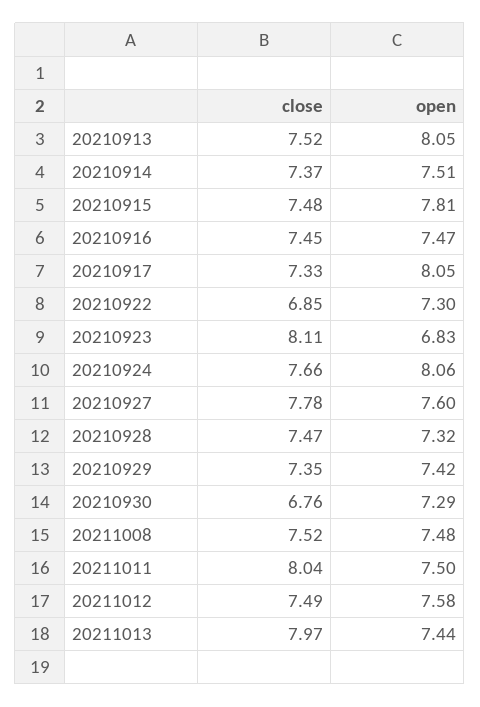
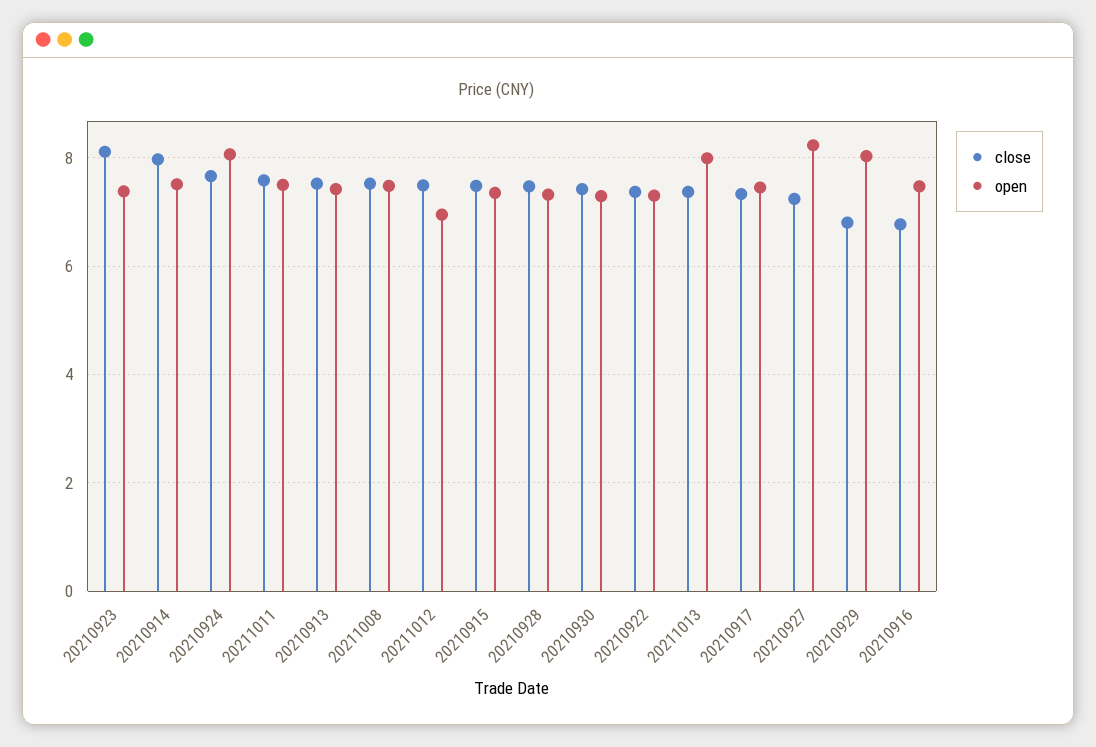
  {
    "close": {
      "20210913": 7.52,
-     "20210914": 7.37,
+     "20210914": 8,
      "20210915": 7.48,
-     "20210916": 7.45,
+     "20210916": 6.8,
      "20210917": 7.33,
-     "20210922": 6.85,
+     "20210922": 7.4,
      "20210923": 8.11,
      "20210924": 7.66,
-     "20210927": 7.78,
+     "20210927": 7.2,
      "20210928": 7.47,
-     "20210929": 7.35,
+     "20210929": 6.8,
-     "20210930": 6.76,
+     "20210930": 7.4,
      "20211008": 7.52,
-     "20211011": 8.04,
+     "20211011": 7.6,
      "20211012": 7.49,
-     "20211013": 7.97
+     "20211013": 7.4
    },
    "open": {
-     "20210913": 8.05,
+     "20210913": 7.4,
      "20210914": 7.51,
-     "20210915": 7.81,
+     "20210915": 7.4,
      "20210916": 7.47,
-     "20210917": 8.05,
+     "20210917": 7.4,
      "20210922": 7.3,
-     "20210923": 6.83,
+     "20210923": 7.4,
      "20210924": 8.06,
-     "20210927": 7.6,
+     "20210927": 8.2,
      "20210928": 7.32,
-     "20210929": 7.42,
+     "20210929": 8,
      "20210930": 7.29,
      "20211008": 7.48,
      "20211011": 7.5,
-     "20211012": 7.58,
+     "20211012": 7,
-     "20211013": 7.44
+     "20211013": 8
    }
  }

